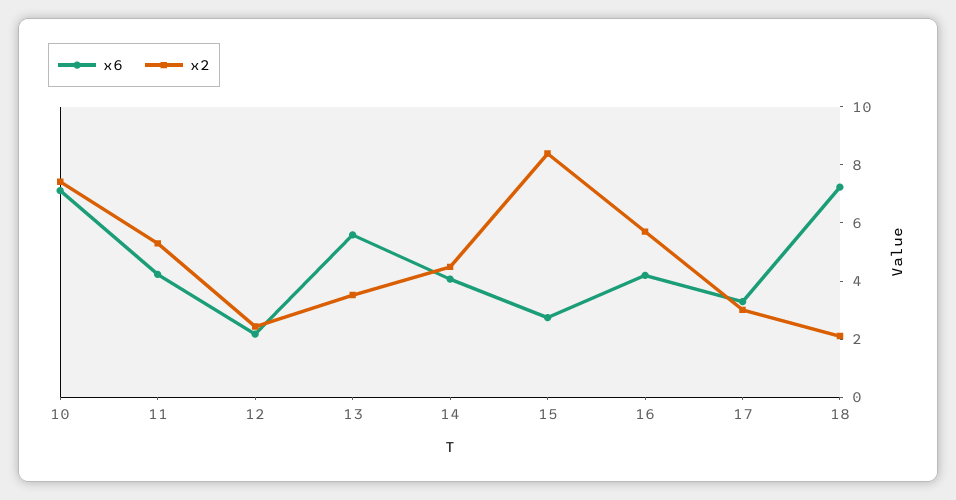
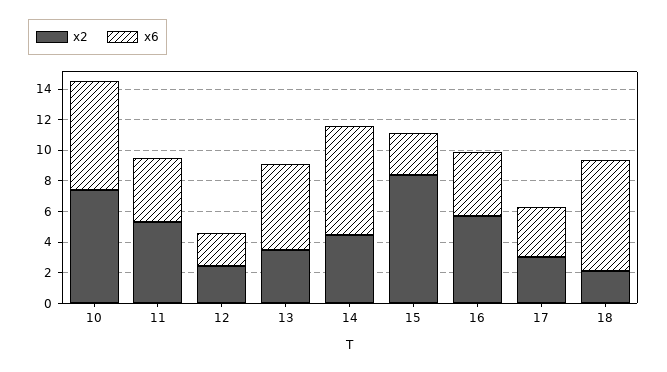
  {
    "x6": {
      "10": 7,
      "11": 4,
      "12": 2,
      "13": 5.5,
-     "14": 4,
+     "14": 7,
      "15": 2.5,
      "16": 4,
      "17": 3.5,
      "18": 7
    },
    "x2": {
      "10": 7.5,
      "11": 5.5,
      "12": 2.5,
      "13": 3.5,
      "14": 4.5,
      "15": 8.5,
      "16": 5.5,
      "17": 3,
      "18": 2
    }
  }

